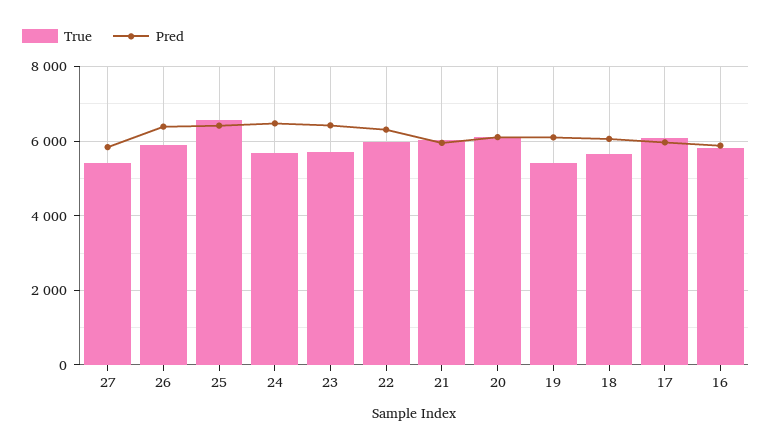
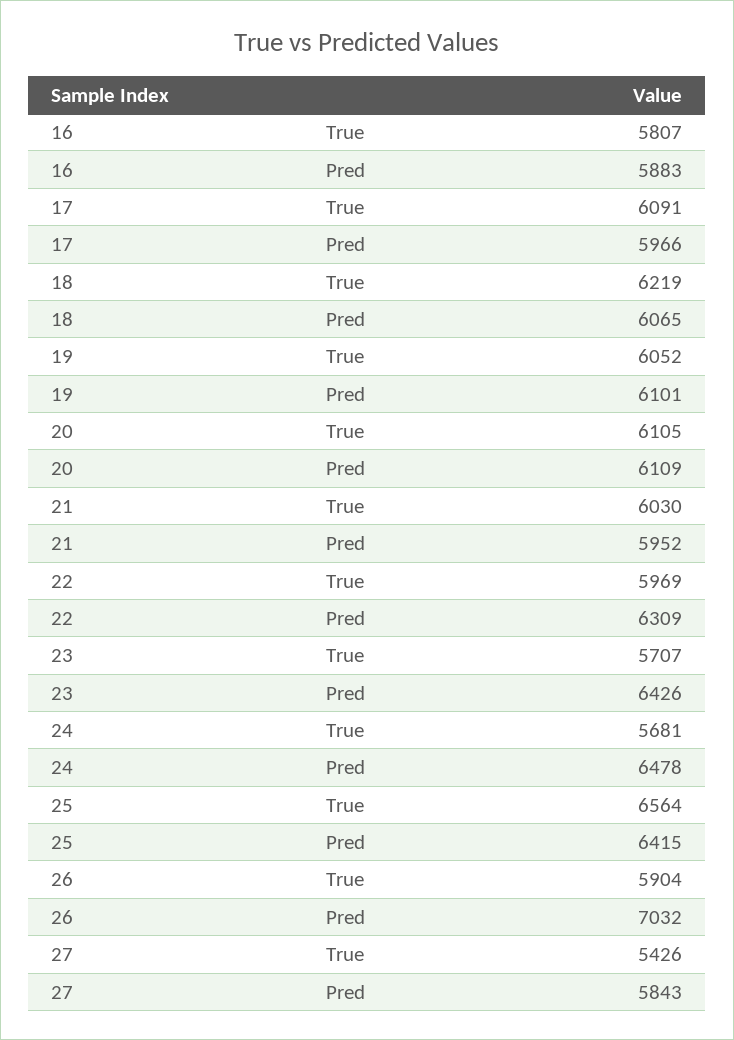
  {
    "True": {
      "27": 5426,
      "26": 5904,
      "25": 6564,
      "24": 5681,
      "23": 5707,
      "22": 5969,
      "21": 6030,
      "20": 6105,
-     "19": 5400,
+     "19": 6052,
-     "18": 5600,
+     "18": 6219,
      "17": 6091,
      "16": 5807
    },
    "Pred": {
      "27": 5843,
-     "26": 6400,
+     "26": 7032,
      "25": 6415,
      "24": 6478,
      "23": 6426,
      "22": 6309,
      "21": 5952,
      "20": 6109,
      "19": 6101,
      "18": 6065,
      "17": 5966,
      "16": 5883
    }
  }

